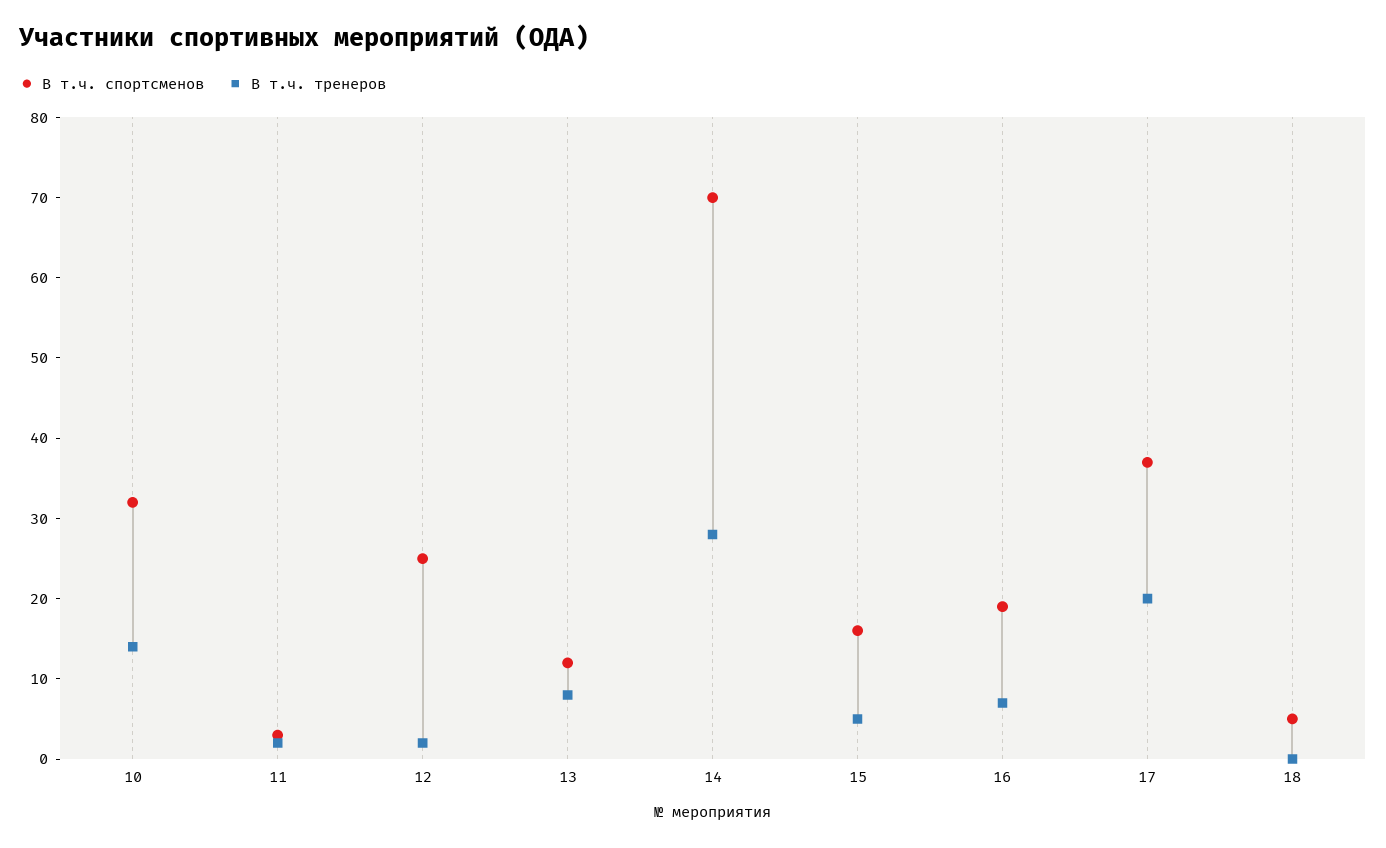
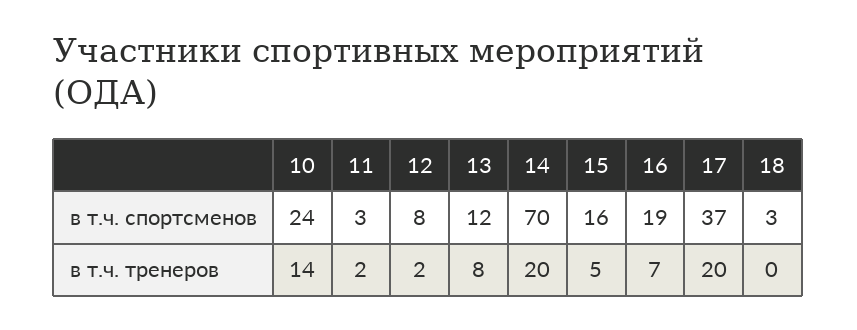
  {
    "В т.ч. спортсменов": {
-     "10": 32,
+     "10": 24,
      "11": 3,
-     "12": 25,
+     "12": 8,
      "13": 12,
      "14": 70,
      "15": 16,
      "16": 19,
      "17": 37,
-     "18": 5
+     "18": 3
    },
    "В т.ч. тренеров": {
      "10": 14,
      "11": 2,
      "12": 2,
      "13": 8,
-     "14": 28,
+     "14": 20,
      "15": 5,
      "16": 7,
      "17": 20,
      "18": 0
    }
  }

